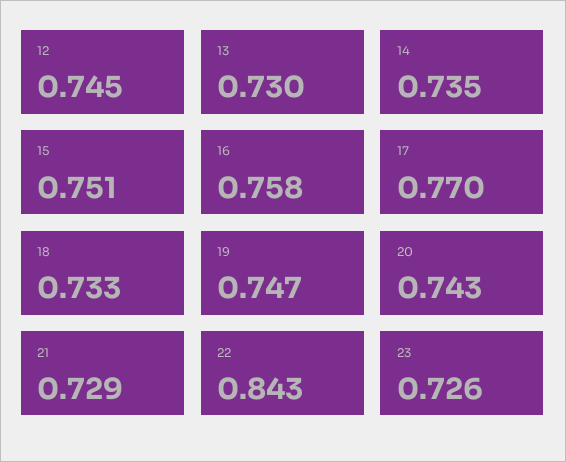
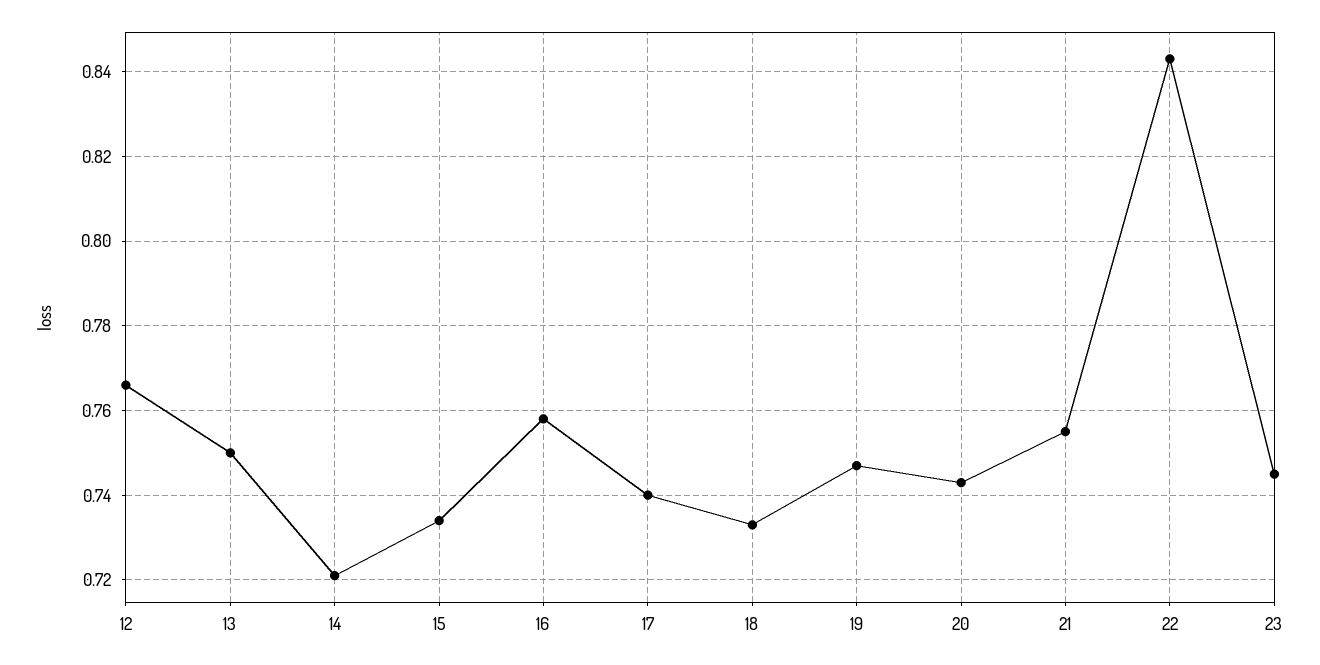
  {
-   "12": 0.745,
+   "12": 0.765,
-   "13": 0.73,
+   "13": 0.75,
-   "14": 0.735,
+   "14": 0.72,
-   "15": 0.751,
+   "15": 0.735,
    "16": 0.758,
-   "17": 0.77,
+   "17": 0.74,
    "18": 0.733,
    "19": 0.747,
    "20": 0.743,
-   "21": 0.729,
+   "21": 0.755,
    "22": 0.843,
-   "23": 0.726
+   "23": 0.745
  }

